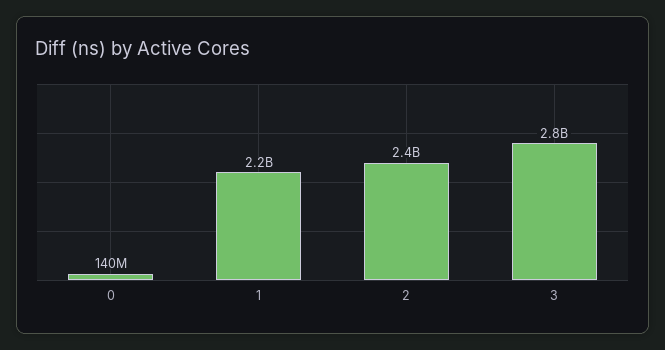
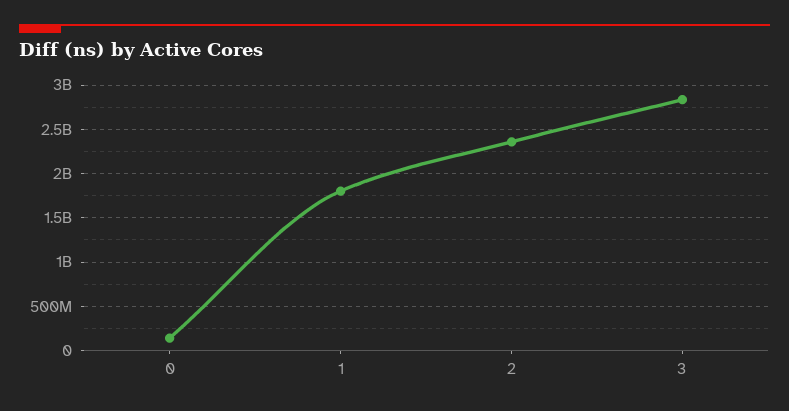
  {
    "0": 140000000,
-   "1": 2200000000,
+   "1": 1800000000,
    "2": 2400000000,
    "3": 2800000000
  }

